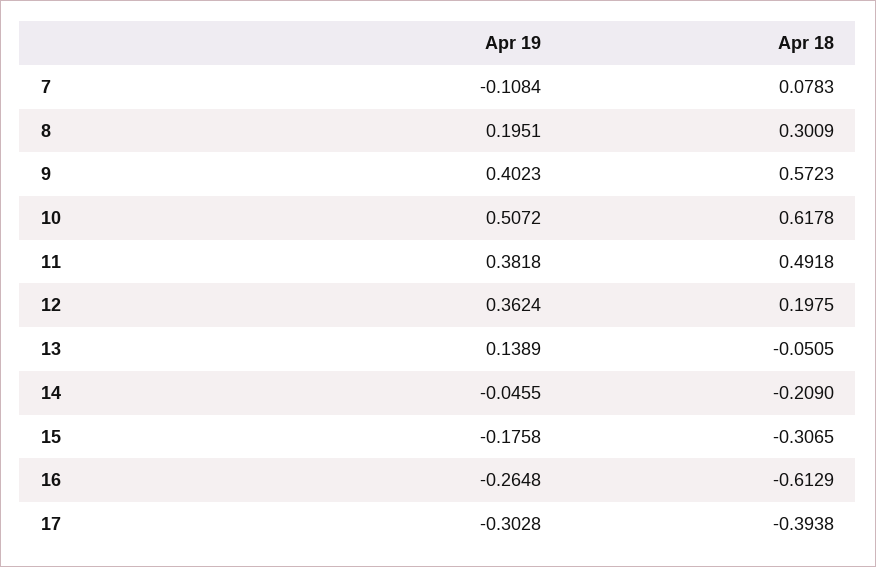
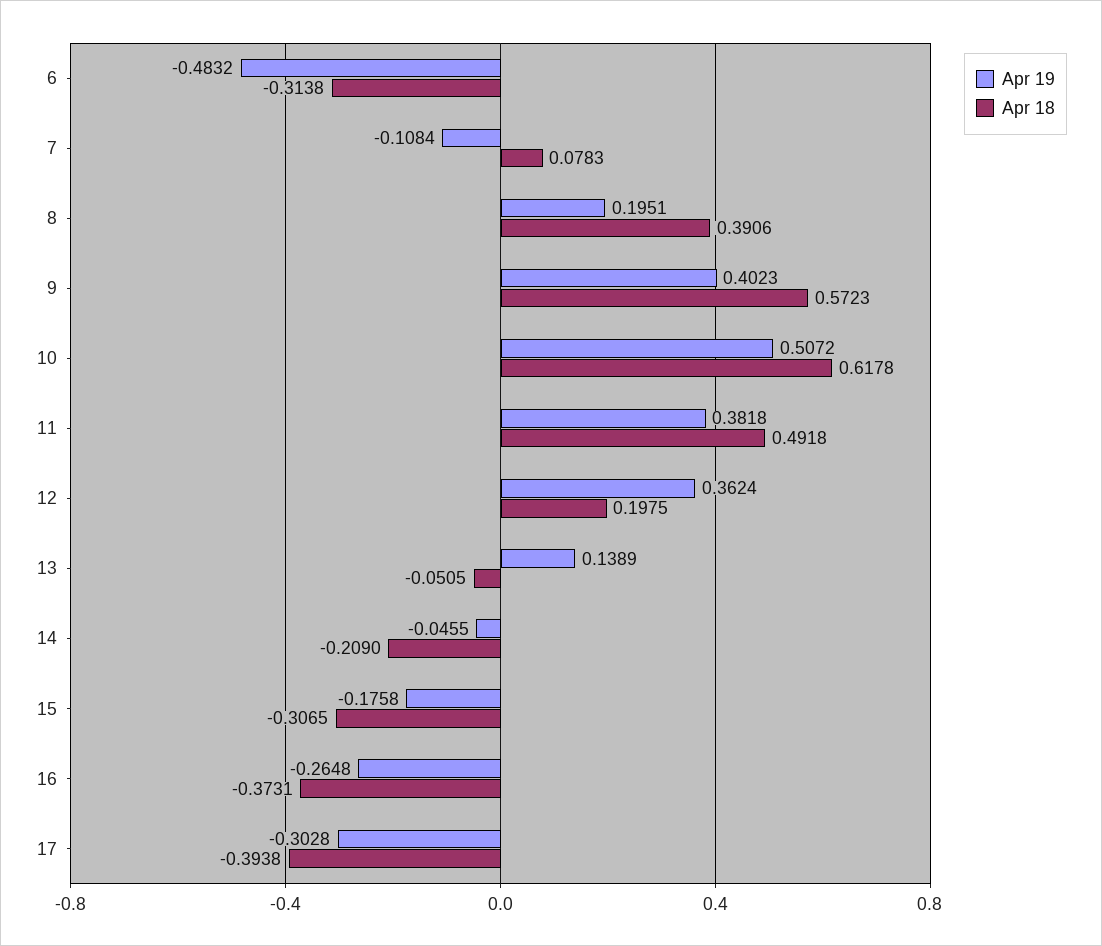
  {
    "Apr 19": {
      "7": -0.1084,
      "8": 0.1951,
      "9": 0.4023,
      "10": 0.5072,
      "11": 0.3818,
      "12": 0.3624,
      "13": 0.1389,
      "14": -0.0455,
      "15": -0.1758,
      "16": -0.2648,
-     "17": -0.3028
+     "17": -0.3028,
+     "6": -0.4832
    },
    "Apr 18": {
      "7": 0.0783,
-     "8": 0.3009,
+     "8": 0.3906,
      "9": 0.5723,
      "10": 0.6178,
      "11": 0.4918,
      "12": 0.1975,
      "13": -0.0505,
      "14": -0.209,
      "15": -0.3065,
-     "16": -0.6129,
+     "16": -0.3731,
-     "17": -0.3938
+     "17": -0.3938,
+     "6": -0.3138
    }
  }

